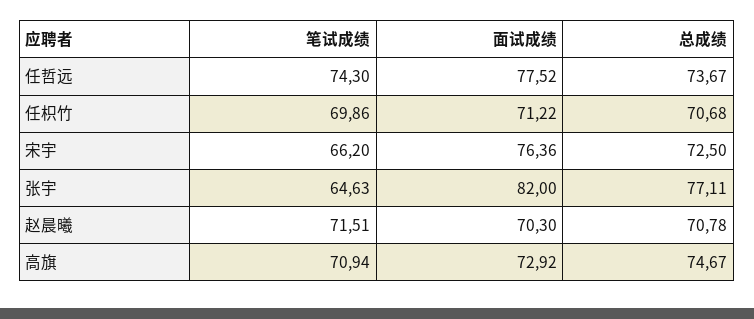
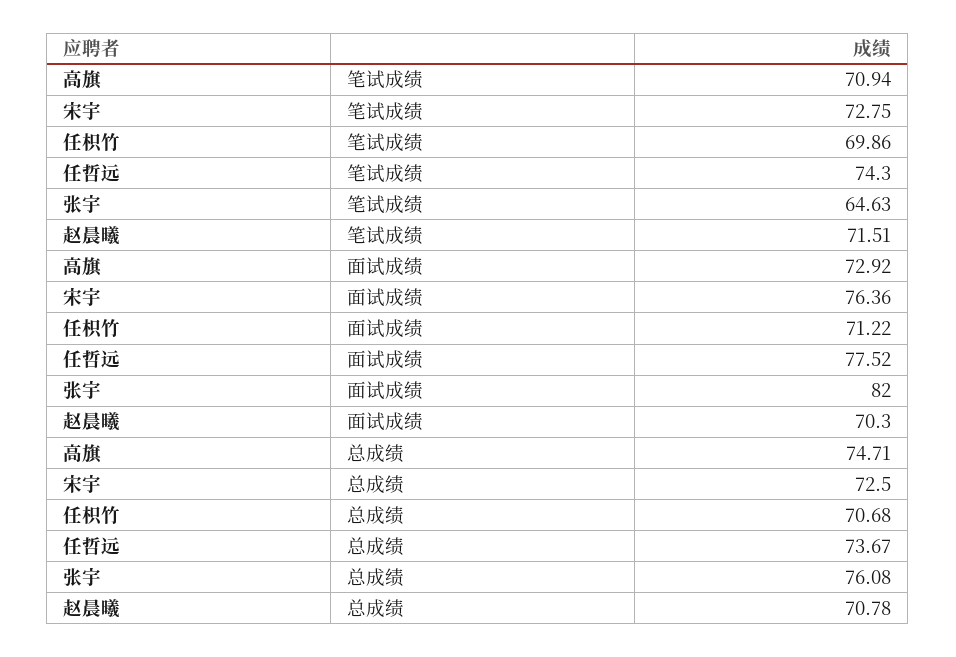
  {
    "笔试成绩": {
      "任哲远": 74.3,
      "任枳竹": 69.86,
-     "宋宇": 66.2,
+     "宋宇": 72.75,
      "张宇": 64.63,
      "赵晨曦": 71.51,
      "高旗": 70.94
    },
    "面试成绩": {
      "任哲远": 77.52,
      "任枳竹": 71.22,
      "宋宇": 76.36,
      "张宇": 82,
      "赵晨曦": 70.3,
      "高旗": 72.92
    },
    "总成绩": {
      "任哲远": 73.67,
      "任枳竹": 70.68,
      "宋宇": 72.5,
-     "张宇": 77.11,
+     "张宇": 76.08,
      "赵晨曦": 70.78,
-     "高旗": 74.67
+     "高旗": 74.71
    }
  }

